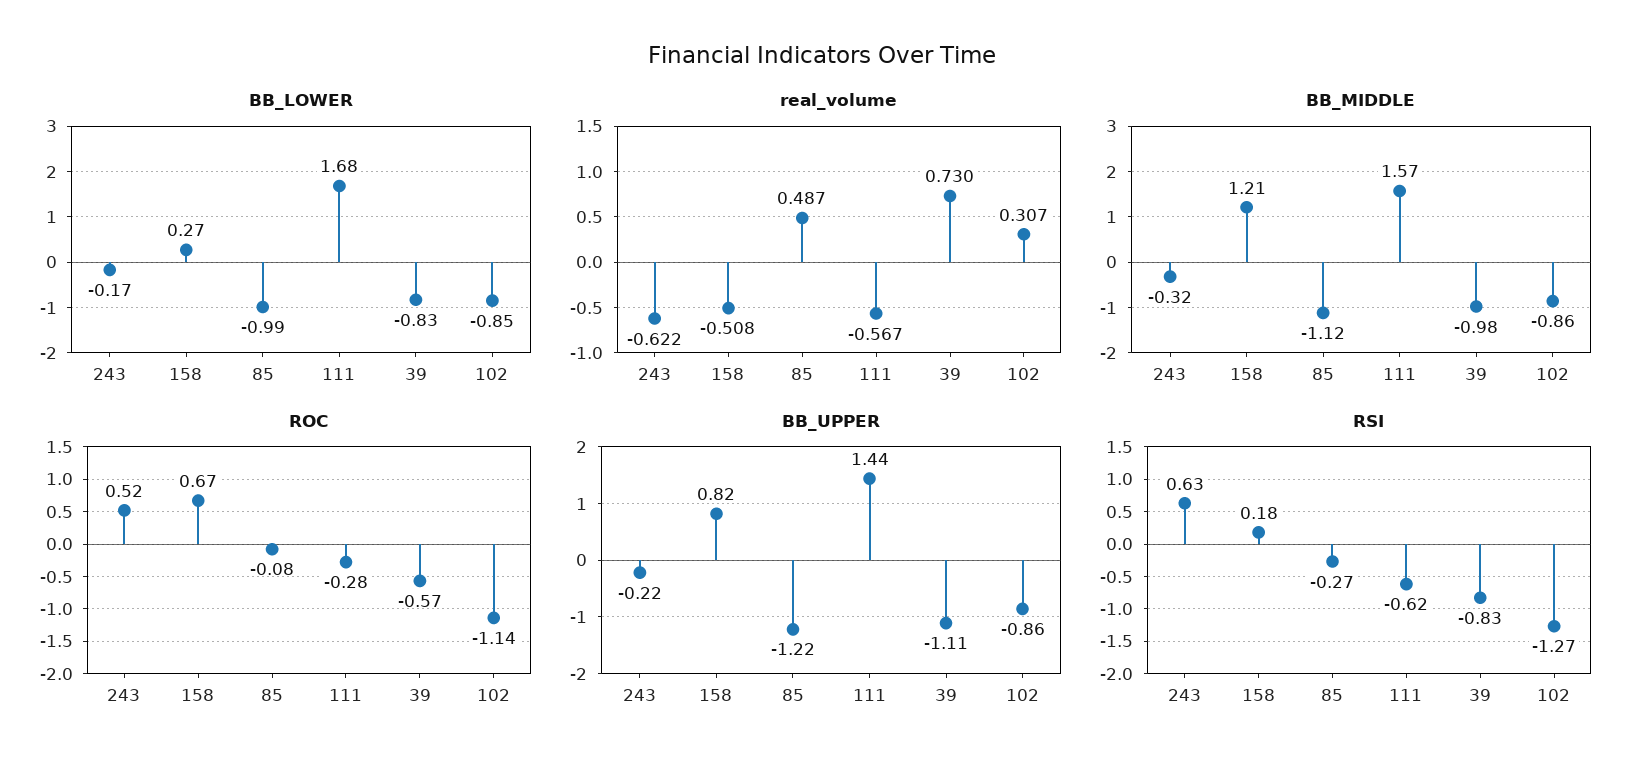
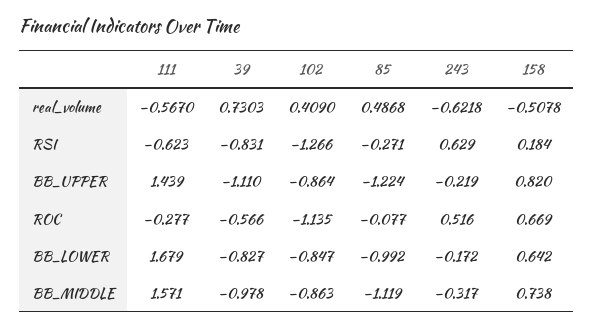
  {
    "BB_LOWER": {
      "243": -0.172,
-     "158": 0.27,
+     "158": 0.642,
      "85": -0.992,
      "111": 1.679,
      "39": -0.827,
      "102": -0.847
    },
    "real_volume": {
      "243": -0.6218,
      "158": -0.5078,
      "85": 0.4868,
      "111": -0.567,
      "39": 0.7303,
-     "102": 0.307
+     "102": 0.409
    },
    "BB_MIDDLE": {
      "243": -0.317,
-     "158": 1.21,
+     "158": 0.738,
      "85": -1.119,
      "111": 1.571,
      "39": -0.978,
      "102": -0.863
    },
    "ROC": {
      "243": 0.516,
      "158": 0.669,
      "85": -0.077,
      "111": -0.277,
      "39": -0.566,
      "102": -1.135
    },
    "BB_UPPER": {
      "243": -0.219,
      "158": 0.82,
      "85": -1.224,
      "111": 1.439,
      "39": -1.11,
      "102": -0.864
    },
    "RSI": {
      "243": 0.629,
      "158": 0.184,
      "85": -0.271,
      "111": -0.623,
      "39": -0.831,
      "102": -1.266
    }
  }

